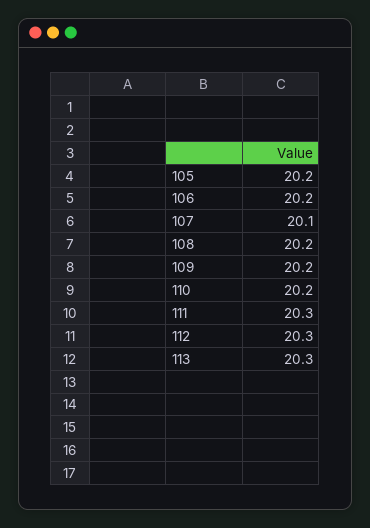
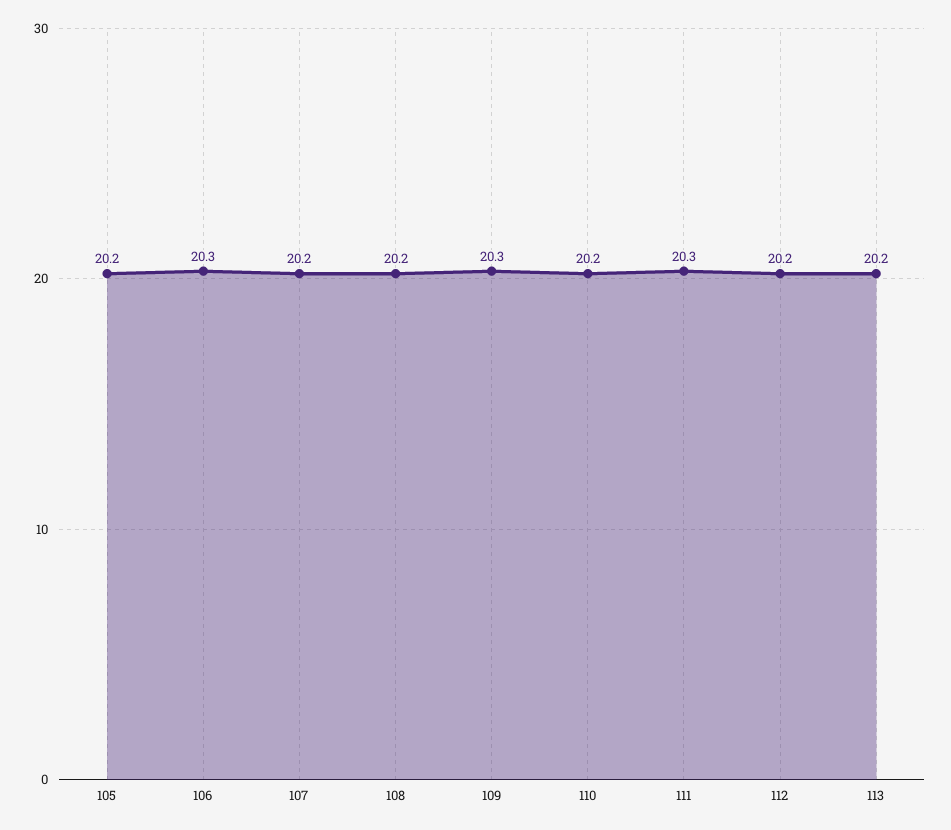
  {
    "105": 20.2,
-   "106": 20.2,
+   "106": 20.3,
-   "107": 20.1,
+   "107": 20.2,
    "108": 20.2,
-   "109": 20.2,
+   "109": 20.3,
    "110": 20.2,
    "111": 20.3,
-   "112": 20.3,
+   "112": 20.2,
-   "113": 20.3
+   "113": 20.2
  }

